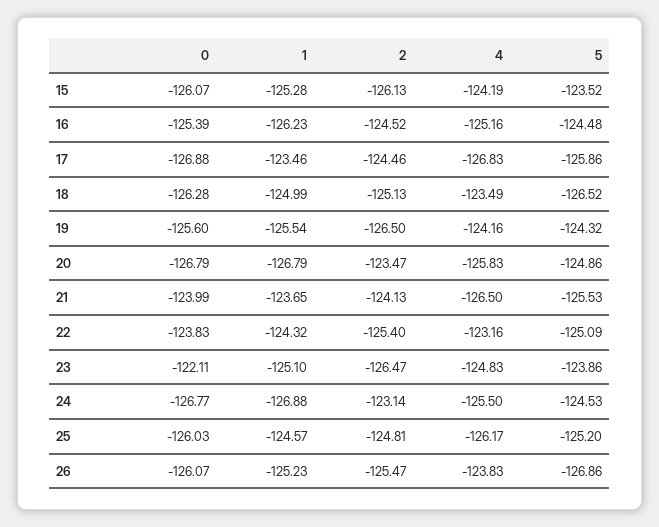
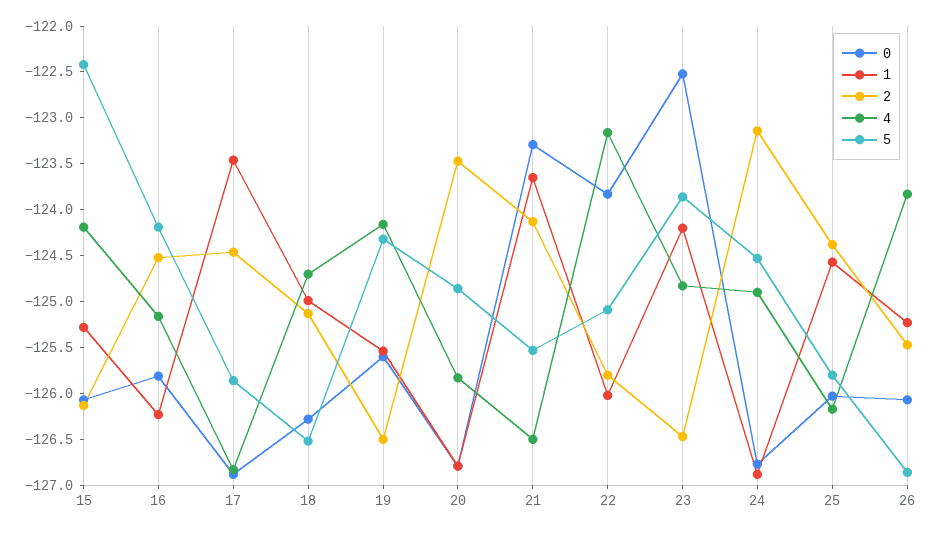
  {
    "0": {
      "15": -126.07,
-     "16": -125.39,
+     "16": -125.8,
      "17": -126.88,
      "18": -126.28,
      "19": -125.6,
      "20": -126.79,
-     "21": -123.99,
+     "21": -123.3,
      "22": -123.83,
-     "23": -122.11,
+     "23": -122.5,
      "24": -126.77,
      "25": -126.03,
      "26": -126.07
    },
    "1": {
      "15": -125.28,
      "16": -126.23,
      "17": -123.46,
      "18": -124.99,
      "19": -125.54,
      "20": -126.79,
      "21": -123.65,
-     "22": -124.32,
+     "22": -126,
-     "23": -125.1,
+     "23": -124.2,
      "24": -126.88,
      "25": -124.57,
      "26": -125.23
    },
    "2": {
      "15": -126.13,
      "16": -124.52,
      "17": -124.46,
      "18": -125.13,
      "19": -126.5,
      "20": -123.47,
      "21": -124.13,
-     "22": -125.4,
+     "22": -125.8,
      "23": -126.47,
      "24": -123.14,
-     "25": -124.81,
+     "25": -124.4,
      "26": -125.47
    },
    "4": {
      "15": -124.19,
      "16": -125.16,
      "17": -126.83,
-     "18": -123.49,
+     "18": -124.7,
      "19": -124.16,
      "20": -125.83,
      "21": -126.5,
      "22": -123.16,
      "23": -124.83,
-     "24": -125.5,
+     "24": -124.9,
      "25": -126.17,
      "26": -123.83
    },
    "5": {
-     "15": -123.52,
+     "15": -122.4,
-     "16": -124.48,
+     "16": -124.2,
      "17": -125.86,
      "18": -126.52,
      "19": -124.32,
      "20": -124.86,
      "21": -125.53,
      "22": -125.09,
      "23": -123.86,
      "24": -124.53,
-     "25": -125.2,
+     "25": -125.8,
      "26": -126.86
    }
  }

